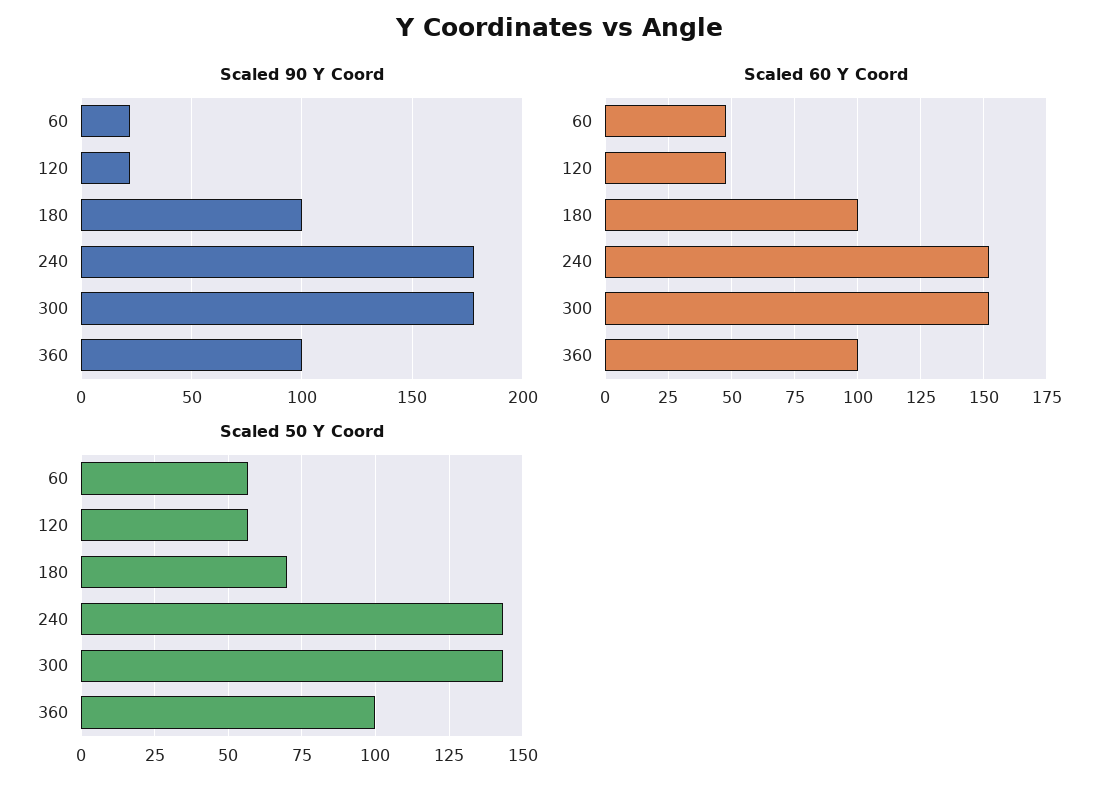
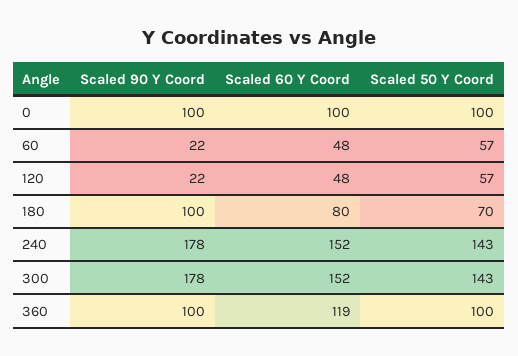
  {
    "Scaled 90 Y Coord": {
      "60": 22,
      "120": 22,
      "180": 100,
      "240": 178,
      "300": 178,
-     "360": 100
+     "360": 100,
+     "0": 100
    },
    "Scaled 60 Y Coord": {
      "60": 48,
      "120": 48,
-     "180": 100,
+     "180": 80,
      "240": 152,
      "300": 152,
-     "360": 100
+     "360": 119,
+     "0": 100
    },
    "Scaled 50 Y Coord": {
      "60": 57,
      "120": 57,
      "180": 70,
      "240": 143,
      "300": 143,
-     "360": 100
+     "360": 100,
+     "0": 100
    }
  }

